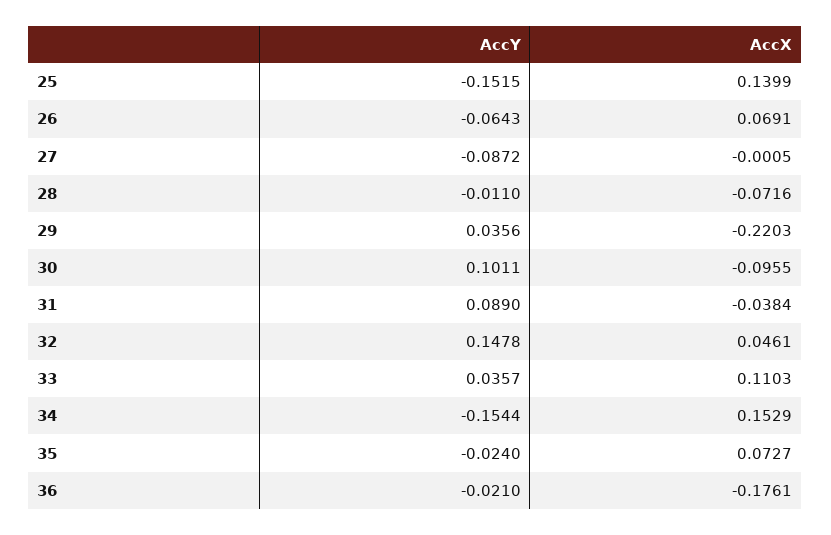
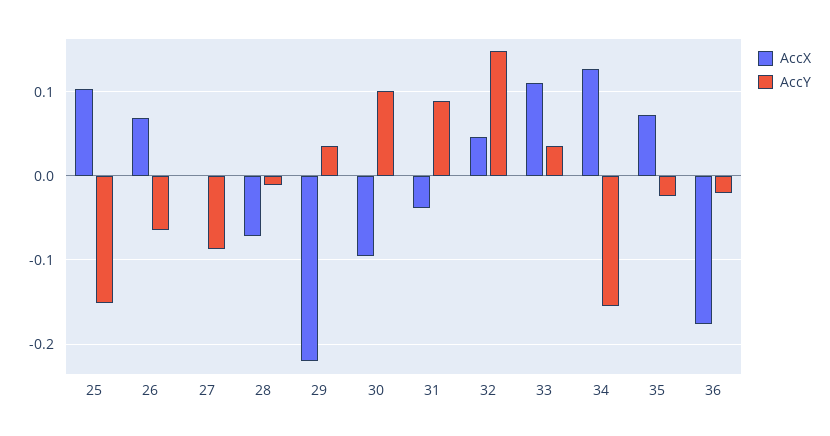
  {
    "AccY": {
      "25": -0.1515,
      "26": -0.0643,
      "27": -0.0872,
      "28": -0.011,
      "29": 0.0356,
      "30": 0.1011,
      "31": 0.089,
      "32": 0.1478,
      "33": 0.0357,
      "34": -0.1544,
      "35": -0.024,
      "36": -0.021
    },
    "AccX": {
-     "25": 0.1399,
+     "25": 0.1,
      "26": 0.0691,
      "27": -0.0005,
      "28": -0.0716,
      "29": -0.2203,
      "30": -0.0955,
      "31": -0.0384,
      "32": 0.0461,
      "33": 0.1103,
-     "34": 0.1529,
+     "34": 0.13,
      "35": 0.0727,
      "36": -0.1761
    }
  }

